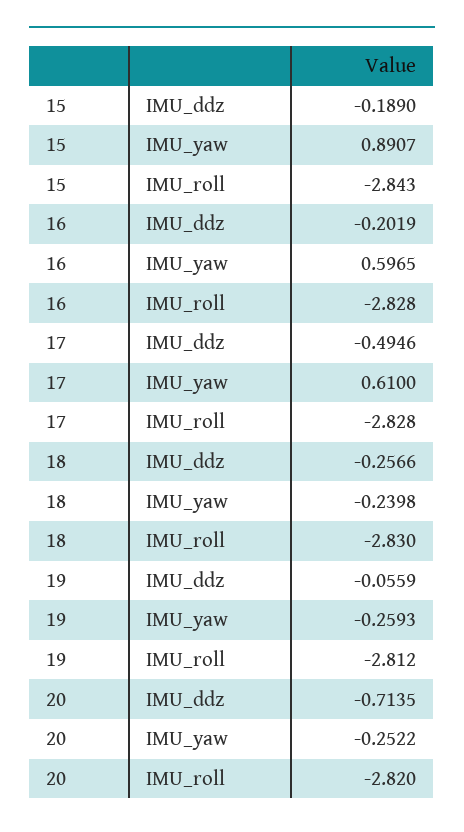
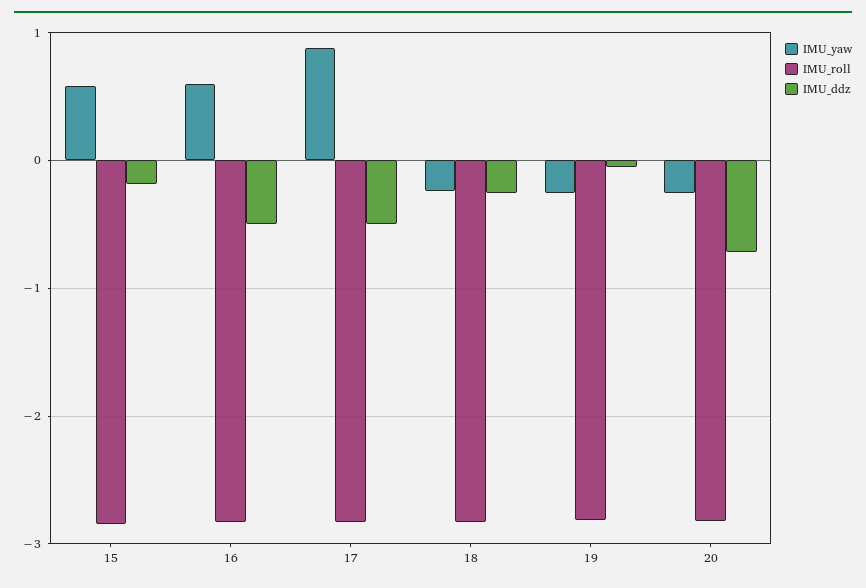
  {
    "IMU_ddz": {
      "15": -0.189,
-     "16": -0.2019,
+     "16": -0.5,
      "17": -0.4946,
      "18": -0.2566,
      "19": -0.0559,
      "20": -0.7135
    },
    "IMU_yaw": {
-     "15": 0.8907,
+     "15": 0.6,
      "16": 0.5965,
-     "17": 0.61,
+     "17": 0.9,
      "18": -0.2398,
      "19": -0.2593,
      "20": -0.2522
    },
    "IMU_roll": {
      "15": -2.843,
      "16": -2.828,
      "17": -2.828,
      "18": -2.83,
      "19": -2.812,
      "20": -2.82
    }
  }

